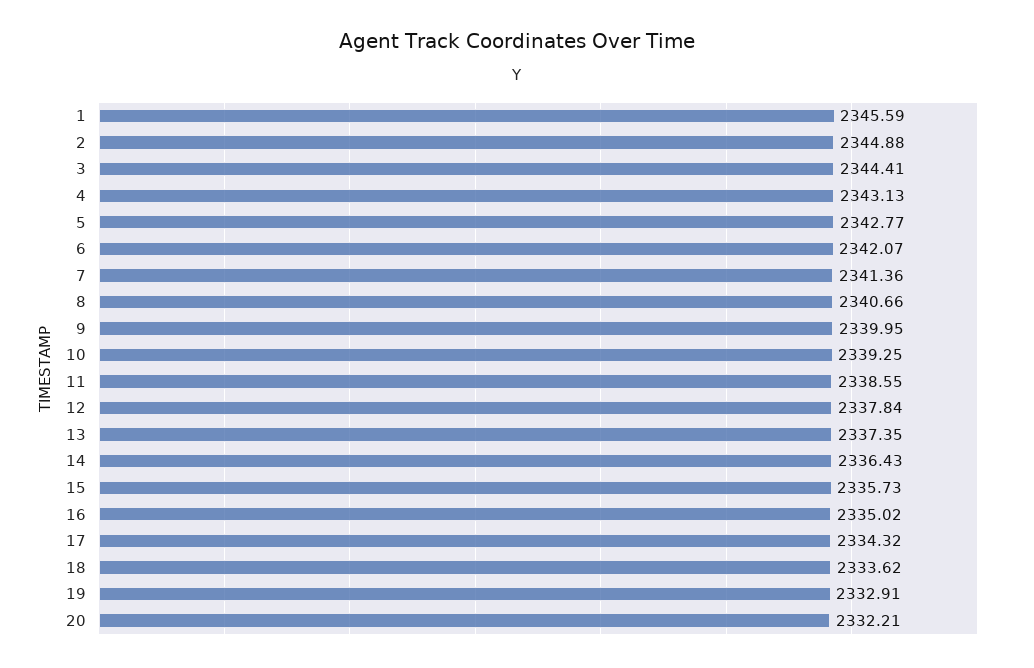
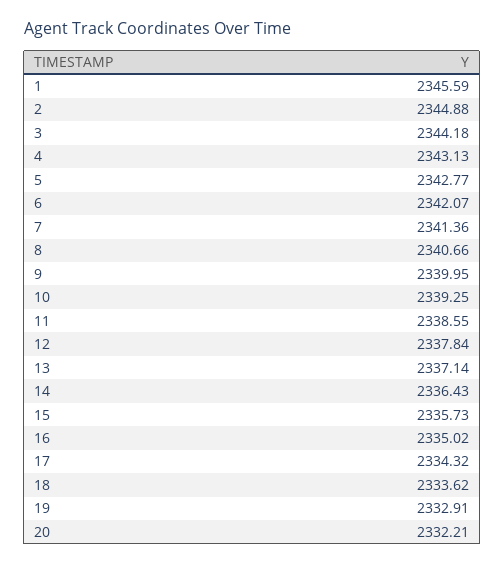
  {
    "1": 2345.59,
    "2": 2344.88,
-   "3": 2344.41,
+   "3": 2344.18,
    "4": 2343.13,
    "5": 2342.77,
    "6": 2342.07,
    "7": 2341.36,
    "8": 2340.66,
    "9": 2339.95,
    "10": 2339.25,
    "11": 2338.55,
    "12": 2337.84,
-   "13": 2337.35,
+   "13": 2337.14,
    "14": 2336.43,
    "15": 2335.73,
    "16": 2335.02,
    "17": 2334.32,
    "18": 2333.62,
    "19": 2332.91,
    "20": 2332.21
  }

